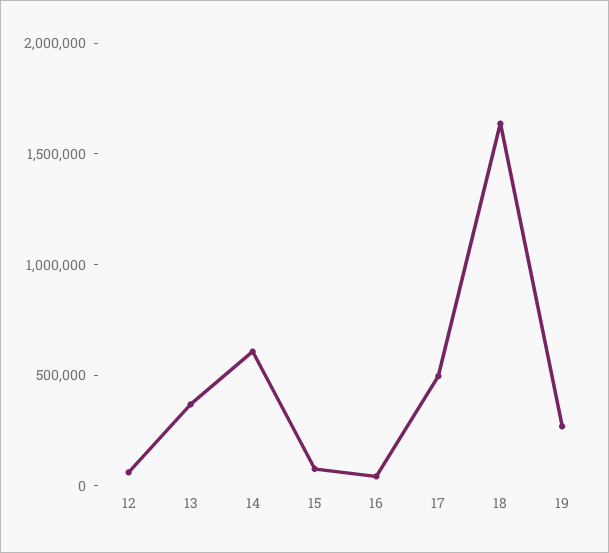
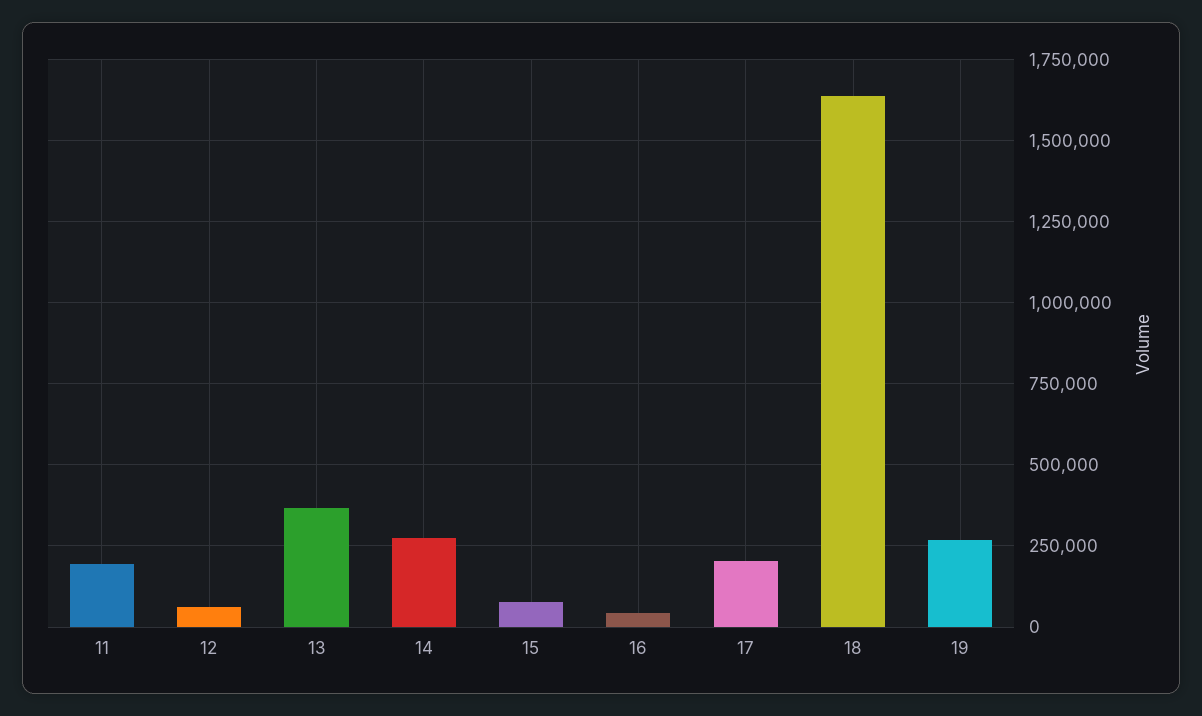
  {
    "12": 50000,
    "13": 375000,
-   "14": 600000,
+   "14": 275000,
    "15": 75000,
    "16": 50000,
-   "17": 500000,
+   "17": 200000,
    "18": 1625000,
-   "19": 275000
+   "19": 275000,
+   "11": 200000
  }

